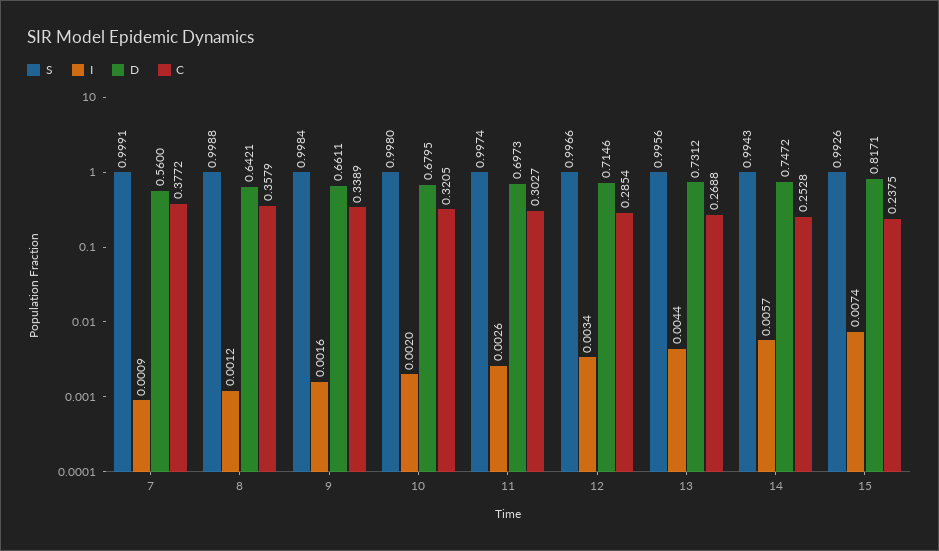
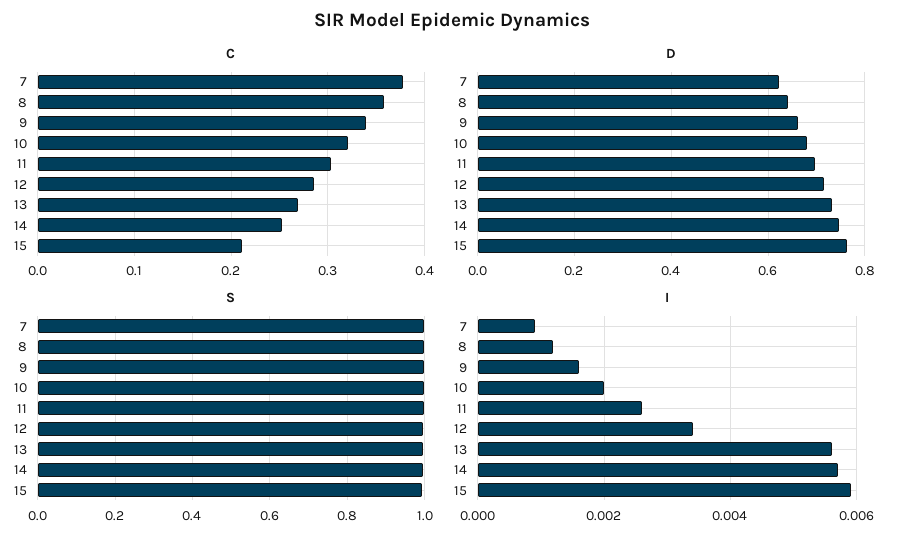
  {
    "S": {
      "7": 0.9991,
      "8": 0.9988,
      "9": 0.9984,
      "10": 0.998,
      "11": 0.9974,
      "12": 0.9966,
      "13": 0.9956,
      "14": 0.9943,
      "15": 0.9926
    },
    "I": {
      "7": 0.0009,
      "8": 0.0012,
      "9": 0.0016,
      "10": 0.002,
      "11": 0.0026,
      "12": 0.0034,
-     "13": 0.0044,
+     "13": 0.0055,
      "14": 0.0057,
-     "15": 0.0074
+     "15": 0.006
    },
    "D": {
-     "7": 0.56,
+     "7": 0.62,
      "8": 0.6421,
      "9": 0.6611,
      "10": 0.6795,
      "11": 0.6973,
      "12": 0.7146,
      "13": 0.7312,
      "14": 0.7472,
-     "15": 0.8171
+     "15": 0.76
    },
    "C": {
      "7": 0.3772,
      "8": 0.3579,
      "9": 0.3389,
      "10": 0.3205,
      "11": 0.3027,
      "12": 0.2854,
      "13": 0.2688,
      "14": 0.2528,
-     "15": 0.2375
+     "15": 0.21
    }
  }

